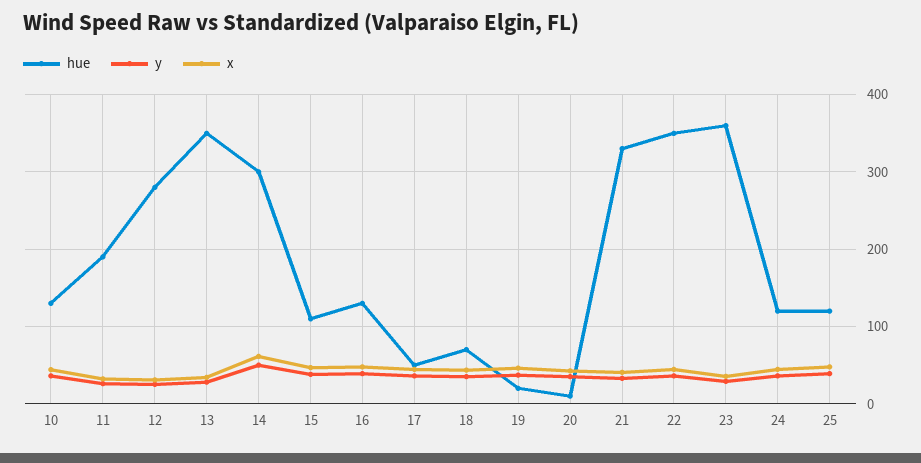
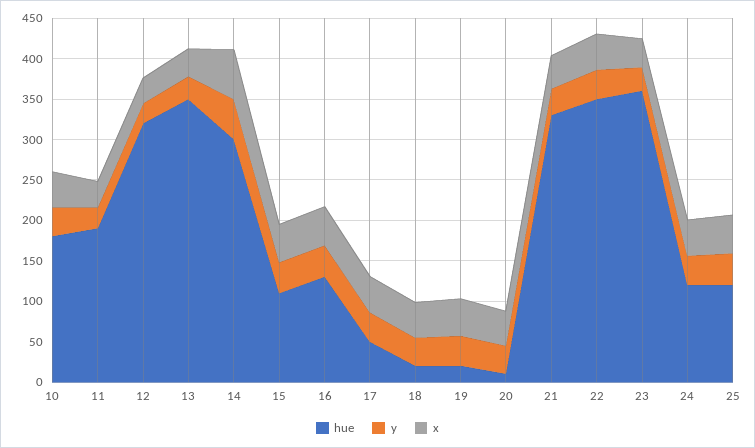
  {
    "hue": {
-     "10": 130,
+     "10": 180,
      "11": 190,
-     "12": 280,
+     "12": 320,
      "13": 350,
      "14": 300,
      "15": 110,
      "16": 130,
      "17": 50,
-     "18": 70,
+     "18": 20,
      "19": 20,
      "20": 10,
      "21": 330,
      "22": 350,
      "23": 360,
      "24": 120,
      "25": 120
    },
    "y": {
      "10": 40,
      "11": 30,
      "12": 30,
      "13": 30,
      "14": 50,
      "15": 40,
      "16": 40,
      "17": 40,
      "18": 40,
      "19": 40,
      "20": 40,
      "21": 30,
      "22": 40,
      "23": 30,
      "24": 40,
      "25": 40
    },
    "x": {
      "10": 40,
      "11": 30,
      "12": 30,
      "13": 30,
      "14": 60,
      "15": 50,
      "16": 50,
      "17": 40,
      "18": 40,
      "19": 50,
      "20": 40,
      "21": 40,
      "22": 40,
      "23": 40,
      "24": 40,
      "25": 50
    }
  }

